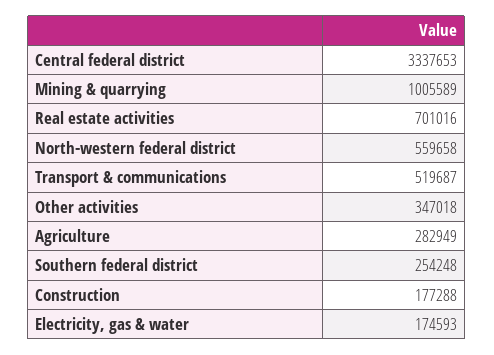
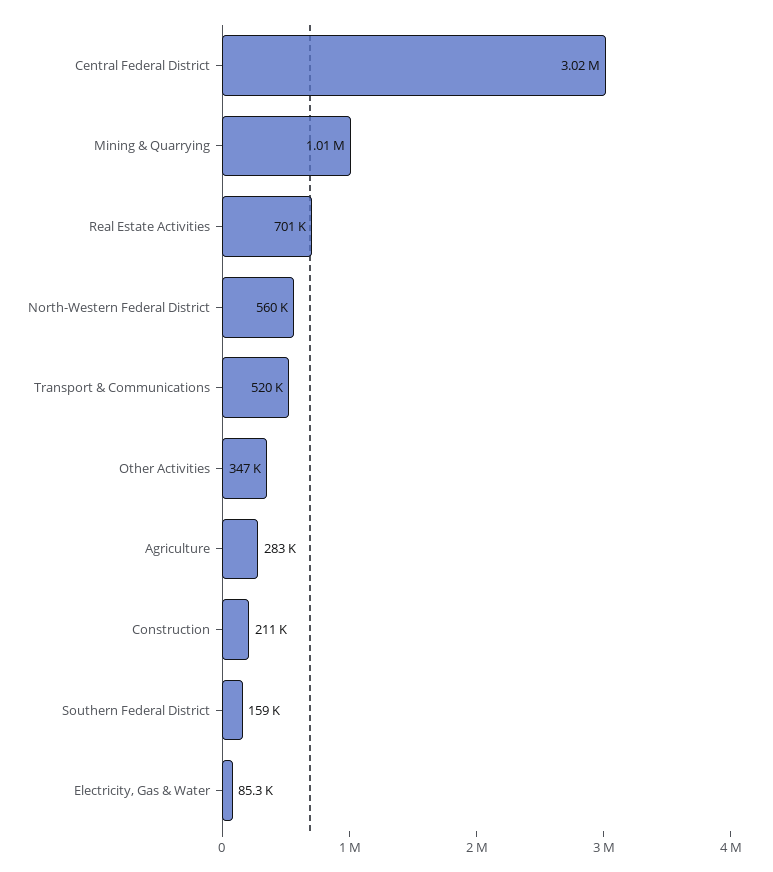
  {
-   "Central federal district": 3337653,
+   "Central federal district": 3020000,
    "Mining & quarrying": 1005589,
    "Real estate activities": 701016,
    "North-western federal district": 559658,
    "Transport & communications": 519687,
    "Other activities": 347018,
    "Agriculture": 282949,
-   "Southern federal district": 254248,
+   "Southern federal district": 159000,
-   "Construction": 177288,
+   "Construction": 211000,
-   "Electricity, gas & water": 174593
+   "Electricity, gas & water": 85300
  }

